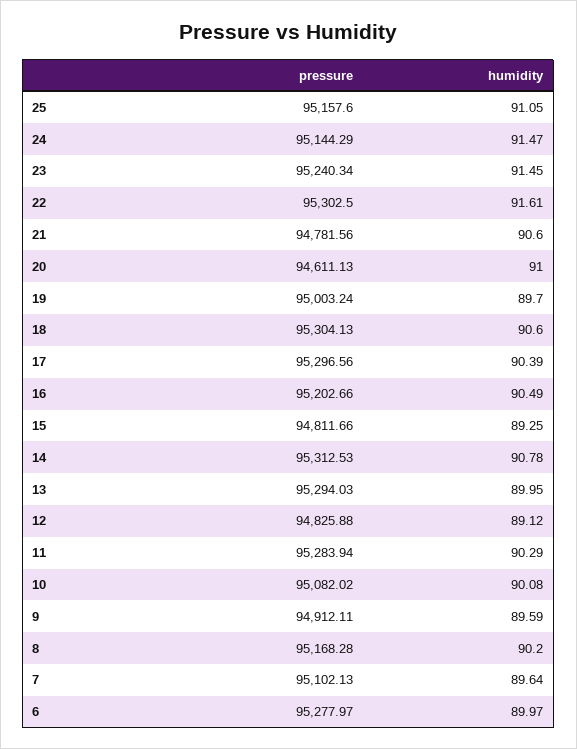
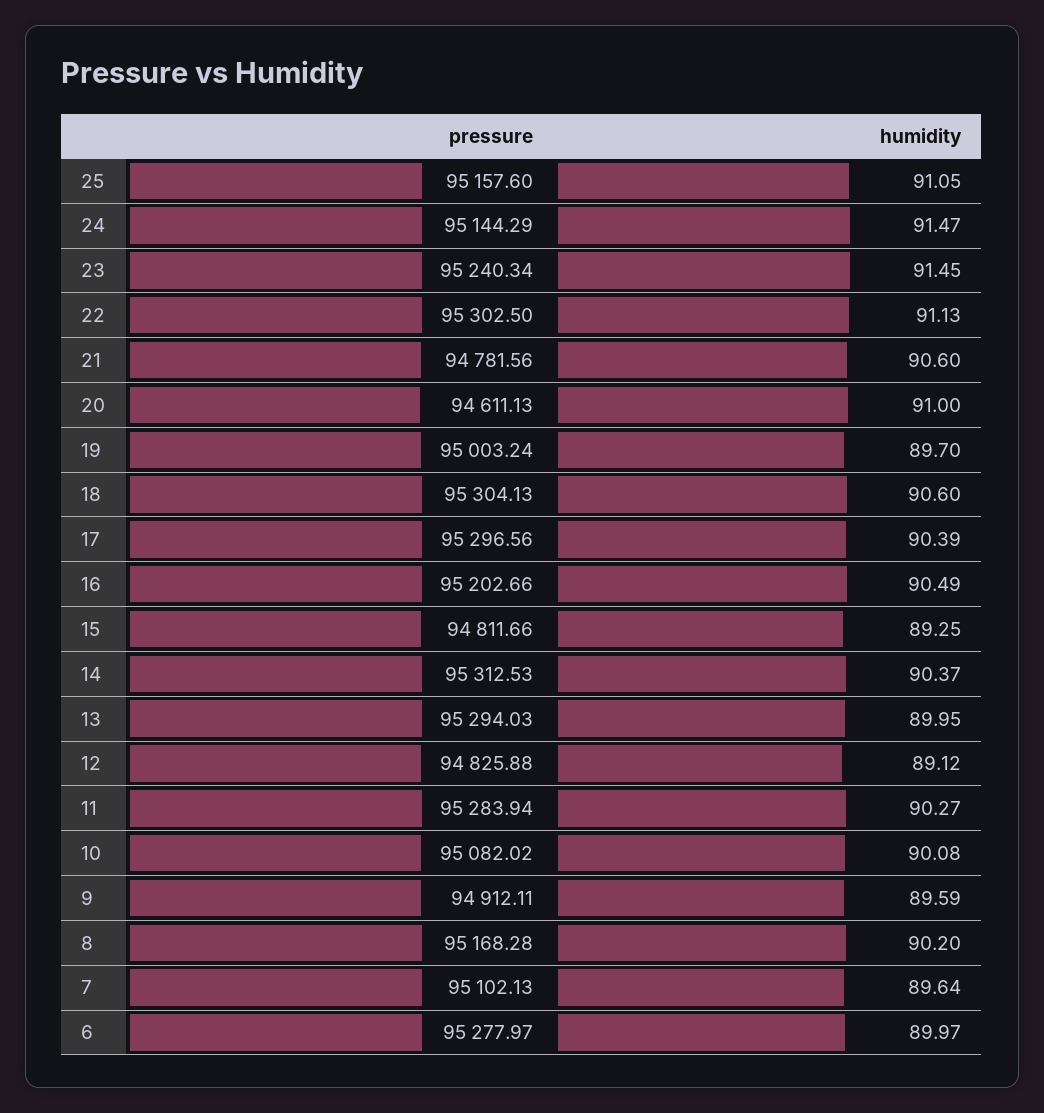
  {
    "pressure": {
      "25": 95157.6,
      "24": 95144.29,
      "23": 95240.34,
      "22": 95302.5,
      "21": 94781.56,
      "20": 94611.13,
      "19": 95003.24,
      "18": 95304.13,
      "17": 95296.56,
      "16": 95202.66,
      "15": 94811.66,
      "14": 95312.53,
      "13": 95294.03,
      "12": 94825.88,
      "11": 95283.94,
      "10": 95082.02,
      "9": 94912.11,
      "8": 95168.28,
      "7": 95102.13,
      "6": 95277.97
    },
    "humidity": {
      "25": 91.05,
      "24": 91.47,
      "23": 91.45,
-     "22": 91.61,
+     "22": 91.13,
      "21": 90.6,
      "20": 91,
      "19": 89.7,
      "18": 90.6,
      "17": 90.39,
      "16": 90.49,
      "15": 89.25,
-     "14": 90.78,
+     "14": 90.37,
      "13": 89.95,
      "12": 89.12,
-     "11": 90.29,
+     "11": 90.27,
      "10": 90.08,
      "9": 89.59,
      "8": 90.2,
      "7": 89.64,
      "6": 89.97
    }
  }

